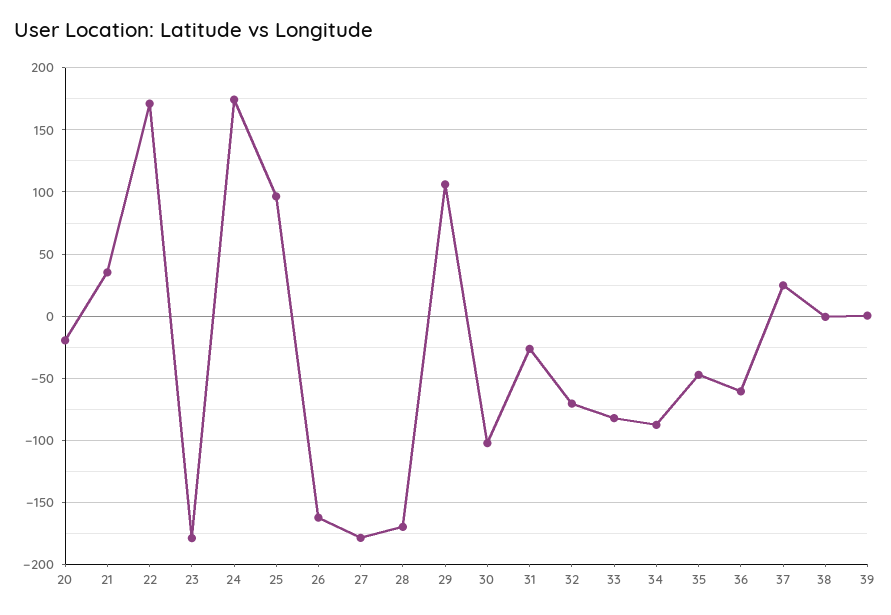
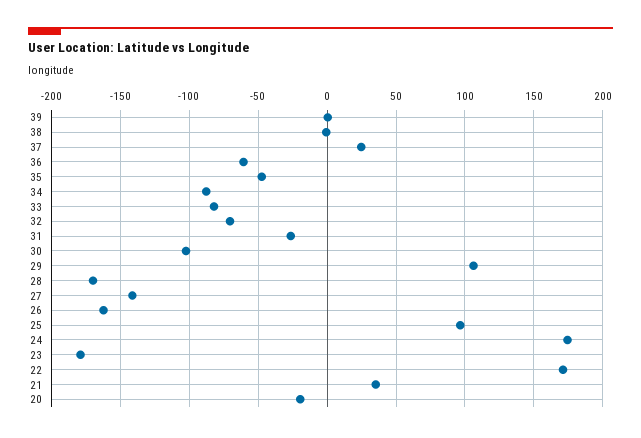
  {
    "20": -20,
    "21": 35,
    "22": 170,
    "23": -180,
    "24": 175,
    "25": 95,
    "26": -160,
-   "27": -180,
+   "27": -140,
    "28": -170,
    "29": 105,
    "30": -100,
    "31": -25,
    "32": -70,
    "33": -80,
    "34": -90,
    "35": -50,
    "36": -60,
    "37": 25,
    "38": 0,
    "39": 0
  }

